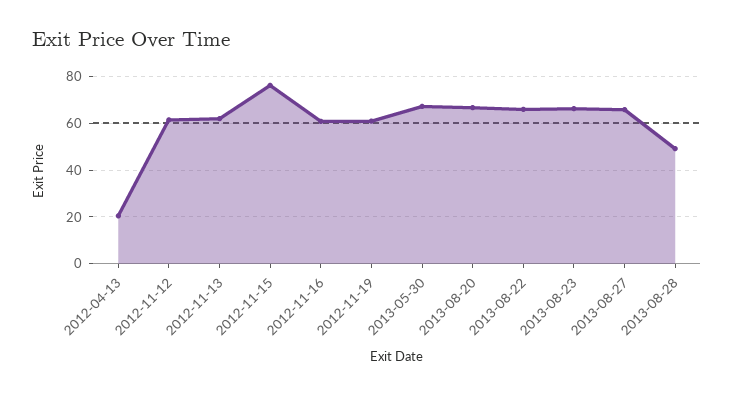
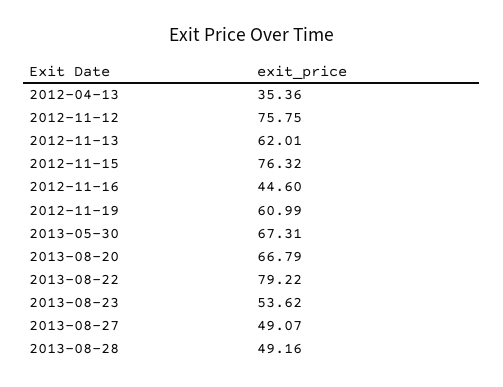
  {
-   "2012-04-13": 20,
+   "2012-04-13": 35.36,
-   "2012-11-12": 60,
+   "2012-11-12": 75.75,
    "2012-11-13": 62.01,
    "2012-11-15": 76.32,
-   "2012-11-16": 60,
+   "2012-11-16": 44.6,
    "2012-11-19": 60.99,
    "2013-05-30": 67.31,
    "2013-08-20": 66.79,
-   "2013-08-22": 65,
+   "2013-08-22": 79.22,
-   "2013-08-23": 65,
+   "2013-08-23": 53.62,
-   "2013-08-27": 65,
+   "2013-08-27": 49.07,
    "2013-08-28": 49.16
  }

